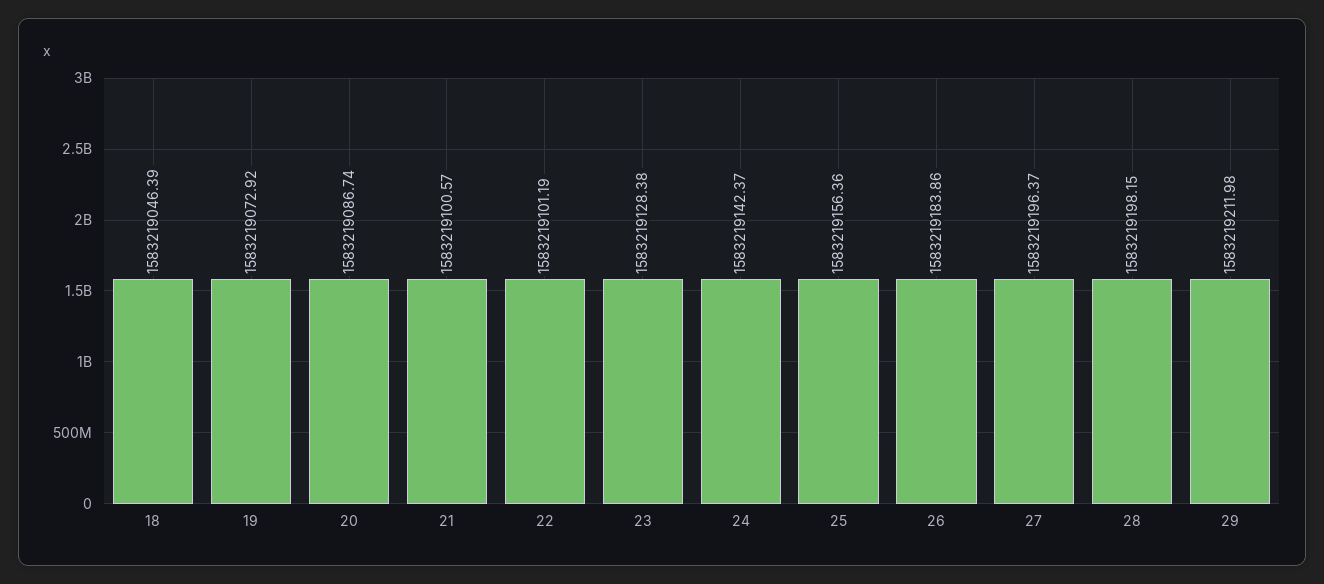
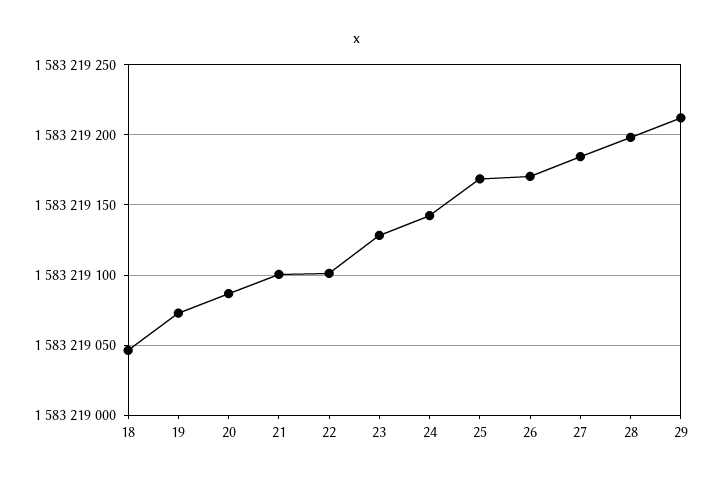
  {
    "18": 1583219046.39,
    "19": 1583219072.92,
    "20": 1583219086.74,
    "21": 1583219100.57,
    "22": 1583219101.19,
    "23": 1583219128.38,
    "24": 1583219142.37,
-   "25": 1583219156.36,
+   "25": 1583219170,
-   "26": 1583219183.86,
+   "26": 1583219170,
-   "27": 1583219196.37,
+   "27": 1583219185,
    "28": 1583219198.15,
    "29": 1583219211.98
  }

